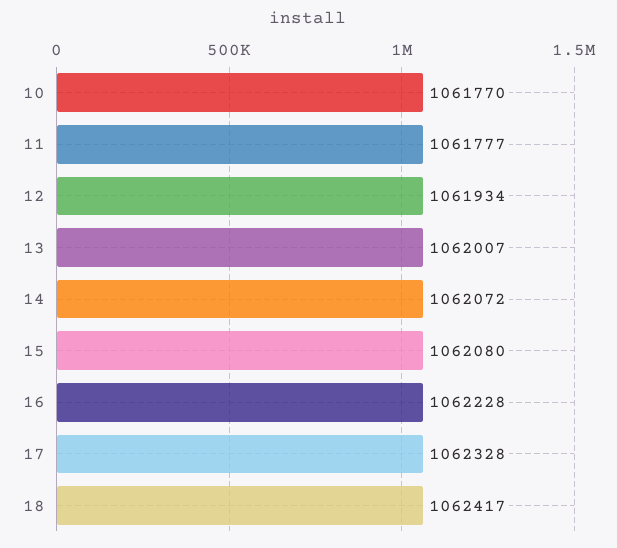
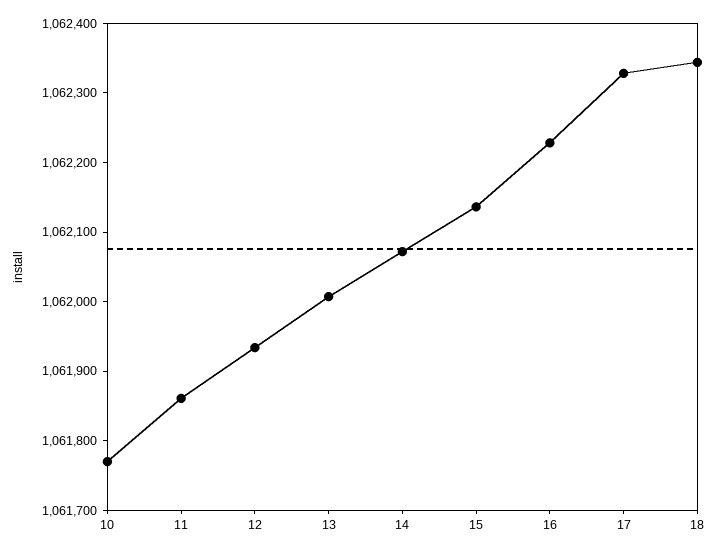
  {
    "10": 1061770,
-   "11": 1061777,
+   "11": 1061860,
    "12": 1061934,
    "13": 1062007,
    "14": 1062072,
-   "15": 1062080,
+   "15": 1062140,
    "16": 1062228,
    "17": 1062328,
-   "18": 1062417
+   "18": 1062340
  }

